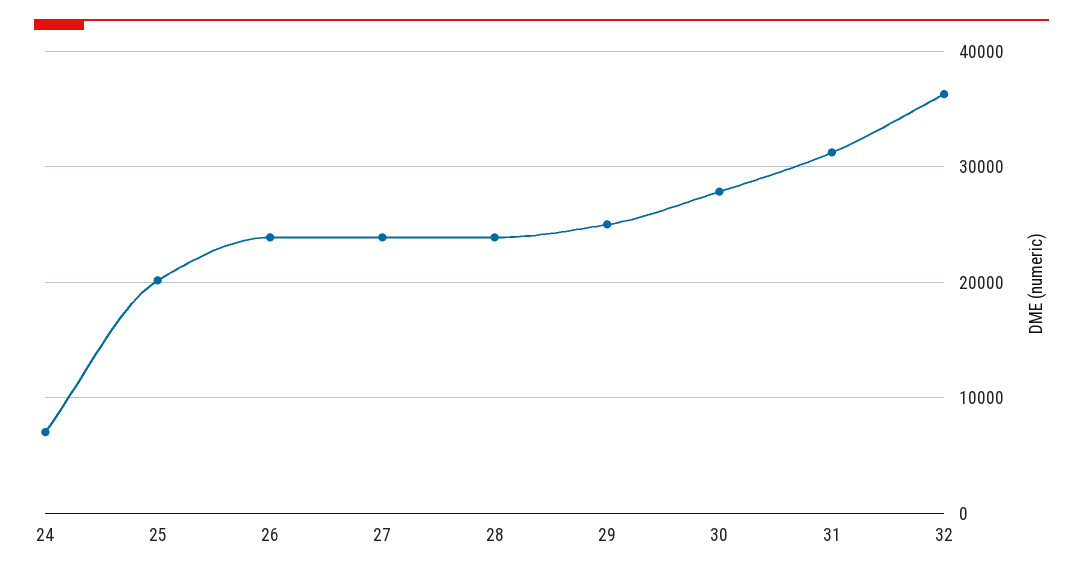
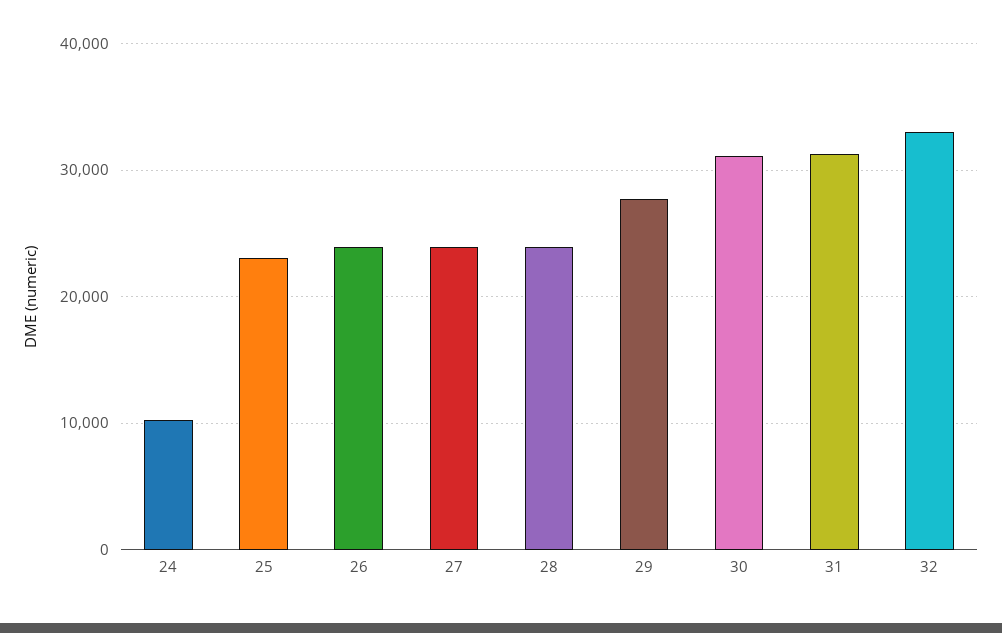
  {
-   "24": 7000,
+   "24": 10000,
-   "25": 20000,
+   "25": 23000,
    "26": 24000,
    "27": 24000,
    "28": 24000,
-   "29": 25000,
+   "29": 28000,
-   "30": 28000,
+   "30": 31000,
    "31": 31000,
-   "32": 36000
+   "32": 33000
  }

